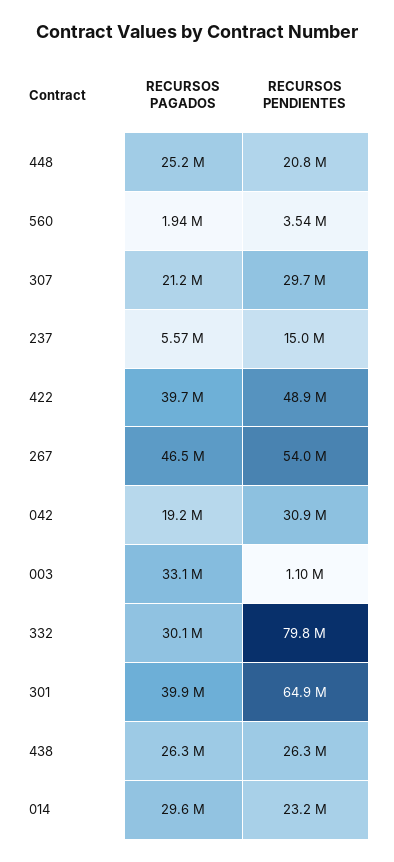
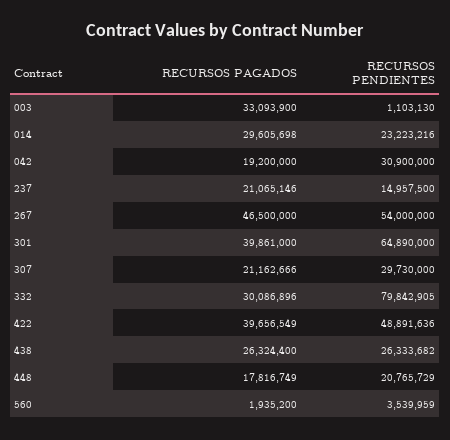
  {
    "RECURSOS PAGADOS": {
-     "448": 25200000,
+     "448": 17816749,
      "560": 1935200,
      "307": 21162666,
-     "237": 5570000,
+     "237": 21065146,
      "422": 39656549,
      "267": 46500000,
      "042": 19200000,
      "003": 33093900,
      "332": 30086896,
      "301": 39861000,
      "438": 26324400,
      "014": 29605698
    },
    "RECURSOS PENDIENTES": {
      "448": 20765729,
      "560": 3539959,
      "307": 29730000,
      "237": 14957500,
      "422": 48891636,
      "267": 54000000,
      "042": 30900000,
      "003": 1103130,
      "332": 79842905,
      "301": 64890000,
      "438": 26333682,
      "014": 23223216
    }
  }

